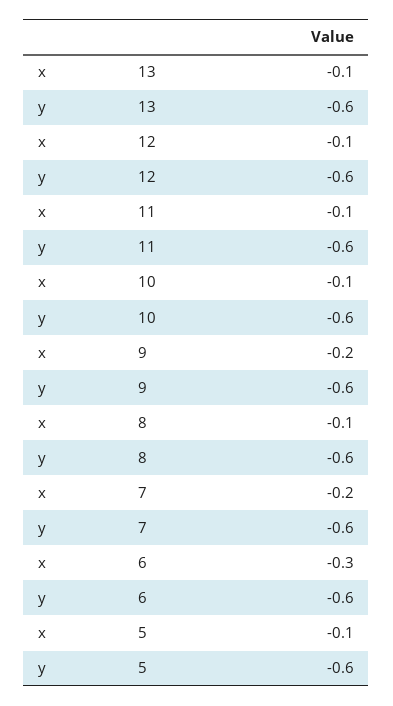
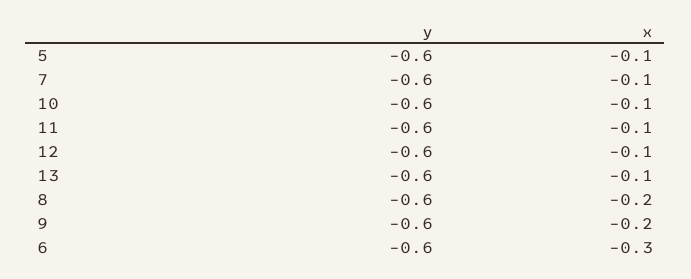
  {
    "x": {
      "13": -0.1,
      "12": -0.1,
      "11": -0.1,
      "10": -0.1,
      "9": -0.2,
-     "8": -0.1,
+     "8": -0.2,
-     "7": -0.2,
+     "7": -0.1,
      "6": -0.3,
      "5": -0.1
    },
    "y": {
      "13": -0.6,
      "12": -0.6,
      "11": -0.6,
      "10": -0.6,
      "9": -0.6,
      "8": -0.6,
      "7": -0.6,
      "6": -0.6,
      "5": -0.6
    }
  }

